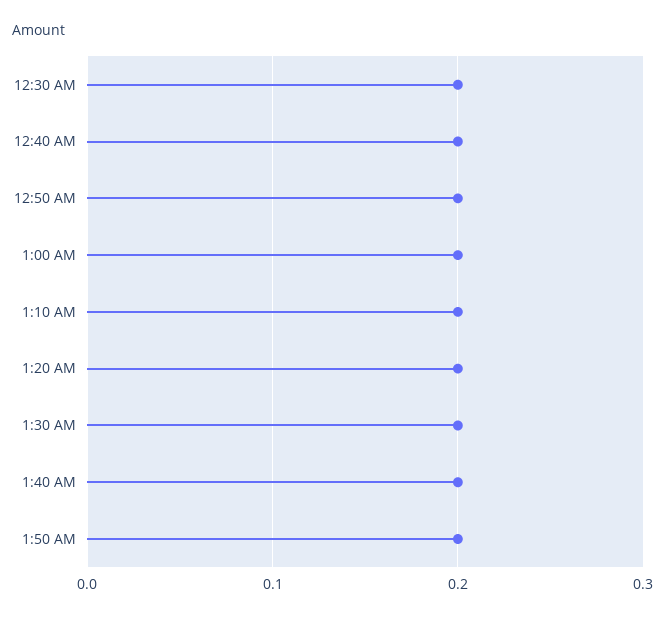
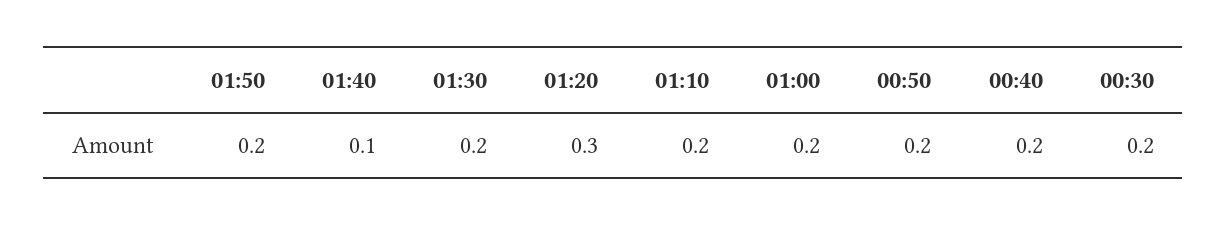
  {
    "12:30 AM": 0.2,
    "12:40 AM": 0.2,
    "12:50 AM": 0.2,
    "1:00 AM": 0.2,
    "1:10 AM": 0.2,
-   "1:20 AM": 0.2,
+   "1:20 AM": 0.3,
    "1:30 AM": 0.2,
-   "1:40 AM": 0.2,
+   "1:40 AM": 0.1,
    "1:50 AM": 0.2
  }

